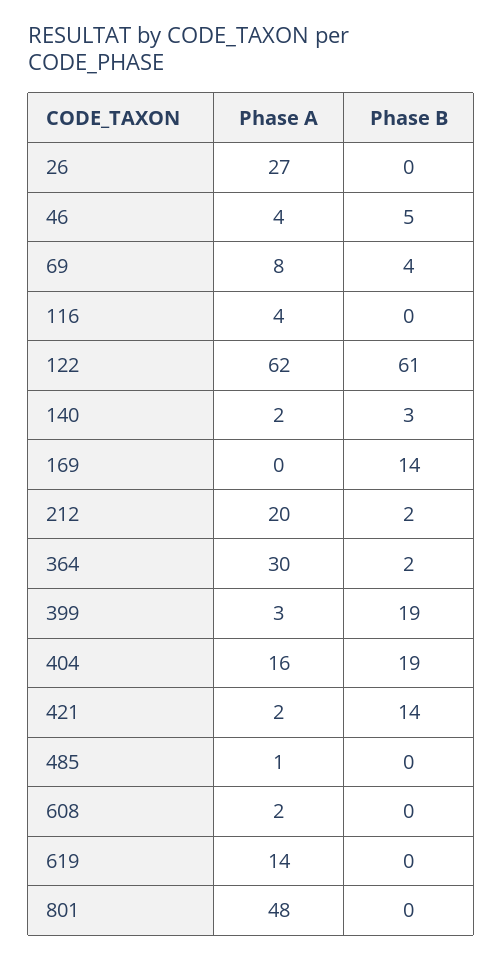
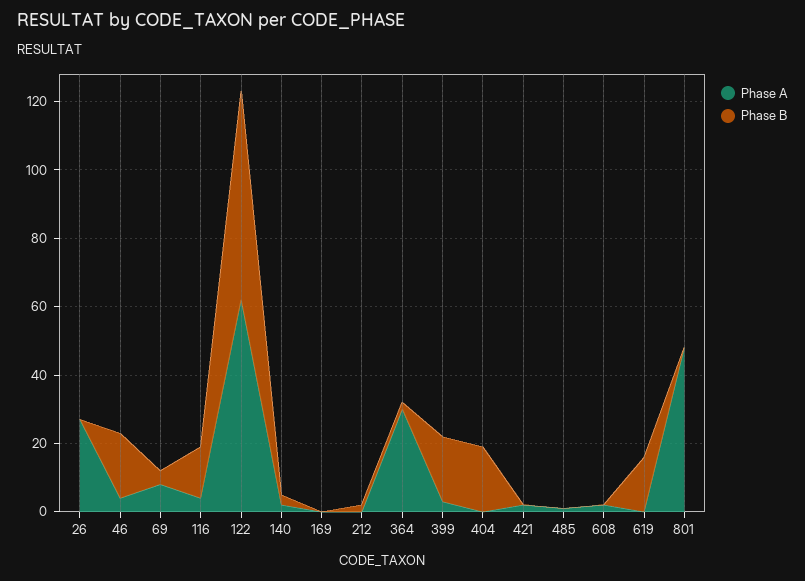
  {
    "Phase A": {
      "26": 27,
      "46": 4,
      "69": 8,
      "116": 4,
      "122": 62,
      "140": 2,
      "169": 0,
-     "212": 20,
+     "212": 0,
      "364": 30,
      "399": 3,
-     "404": 16,
+     "404": 0,
      "421": 2,
      "485": 1,
      "608": 2,
-     "619": 14,
+     "619": 0,
      "801": 48
    },
    "Phase B": {
      "26": 0,
-     "46": 5,
+     "46": 20,
      "69": 4,
-     "116": 0,
+     "116": 15,
      "122": 61,
      "140": 3,
-     "169": 14,
+     "169": 0,
      "212": 2,
      "364": 2,
      "399": 19,
      "404": 19,
-     "421": 14,
+     "421": 0,
      "485": 0,
      "608": 0,
-     "619": 0,
+     "619": 15,
      "801": 0
    }
  }

